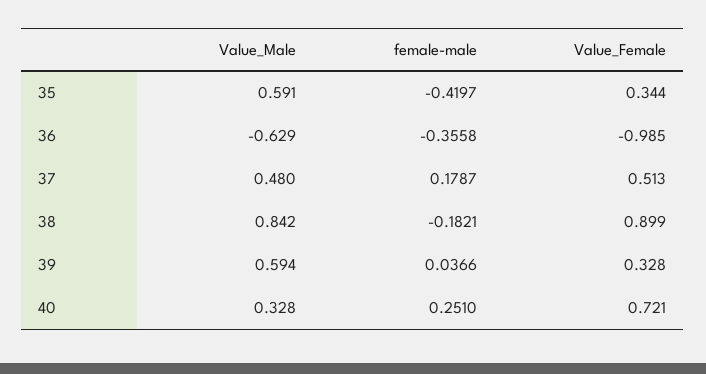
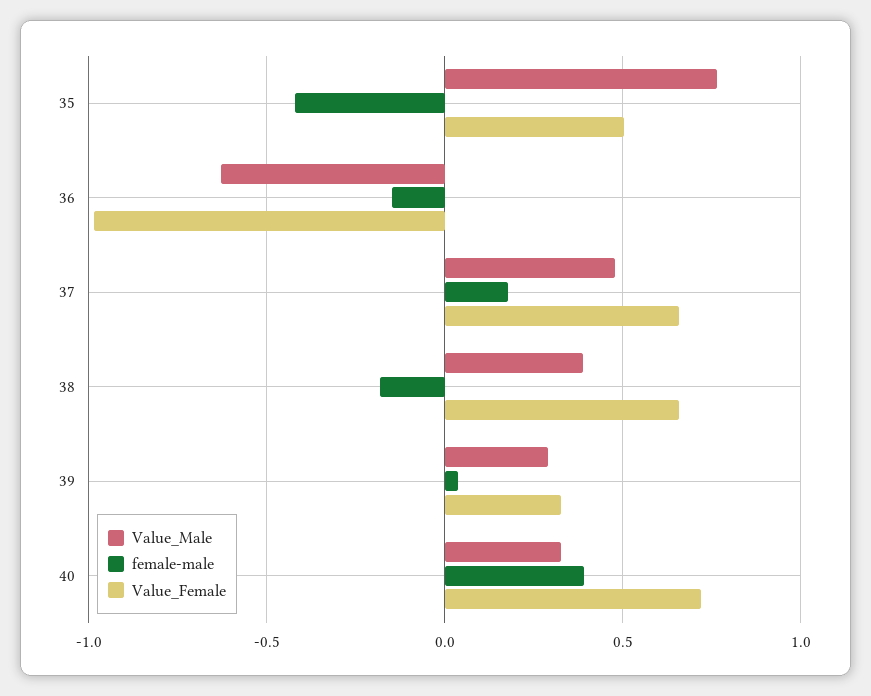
  {
    "Value_Male": {
-     "35": 0.591,
+     "35": 0.75,
      "36": -0.629,
      "37": 0.48,
-     "38": 0.842,
+     "38": 0.4,
-     "39": 0.594,
+     "39": 0.3,
      "40": 0.328
    },
    "female-male": {
      "35": -0.4197,
-     "36": -0.3558,
+     "36": -0.15,
      "37": 0.1787,
      "38": -0.1821,
      "39": 0.0366,
-     "40": 0.251
+     "40": 0.4
    },
    "Value_Female": {
-     "35": 0.344,
+     "35": 0.5,
      "36": -0.985,
-     "37": 0.513,
+     "37": 0.65,
-     "38": 0.899,
+     "38": 0.65,
      "39": 0.328,
      "40": 0.721
    }
  }

